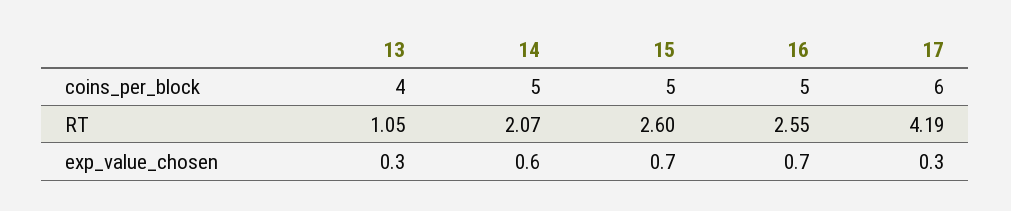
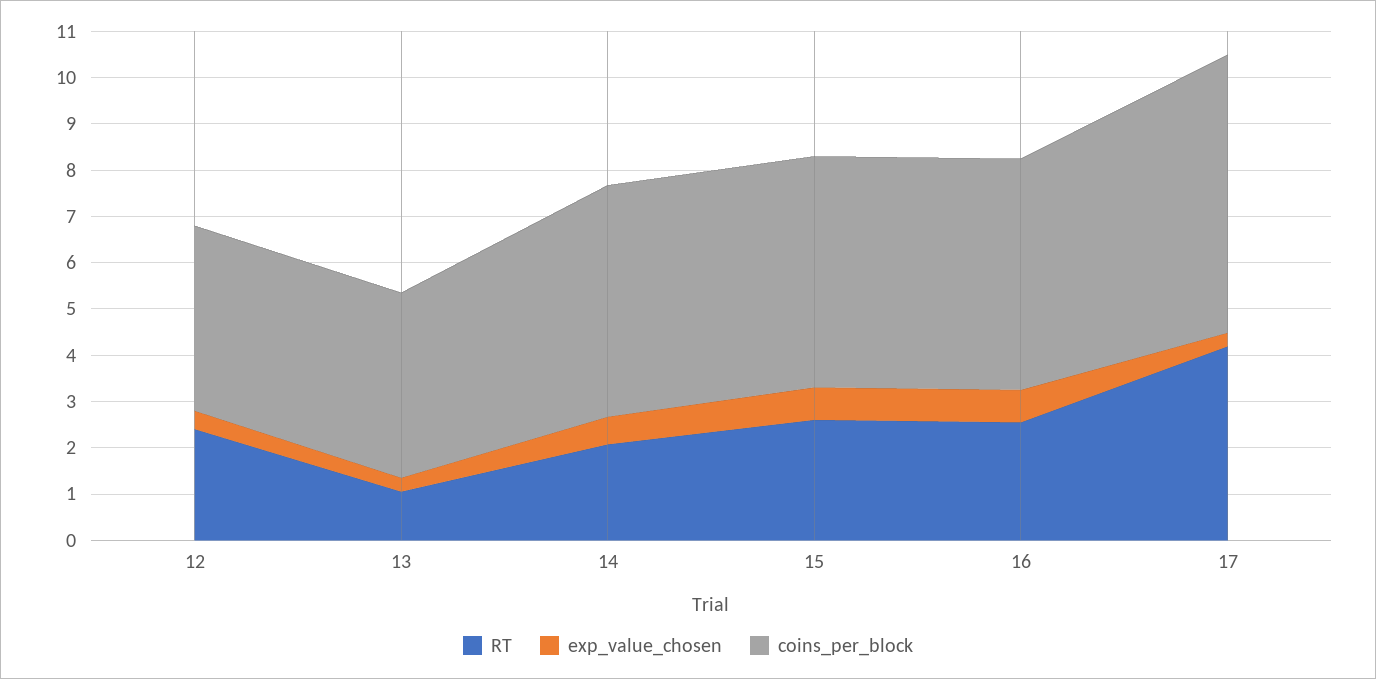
  {
    "coins_per_block": {
      "13": 4,
      "14": 5,
      "15": 5,
      "16": 5,
-     "17": 6
+     "17": 6,
+     "12": 4
    },
    "RT": {
      "13": 1.05,
      "14": 2.07,
      "15": 2.6,
      "16": 2.55,
-     "17": 4.19
+     "17": 4.19,
+     "12": 2.4
    },
    "exp_value_chosen": {
      "13": 0.3,
      "14": 0.6,
      "15": 0.7,
      "16": 0.7,
-     "17": 0.3
+     "17": 0.3,
+     "12": 0.4
    }
  }

